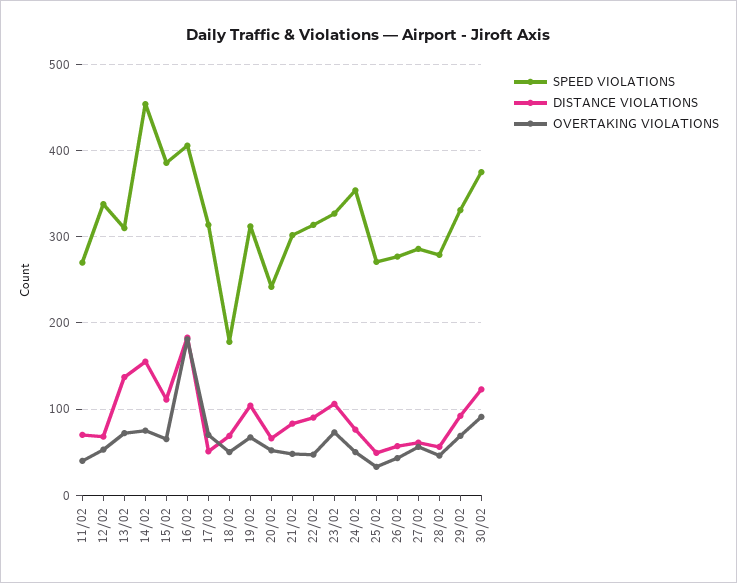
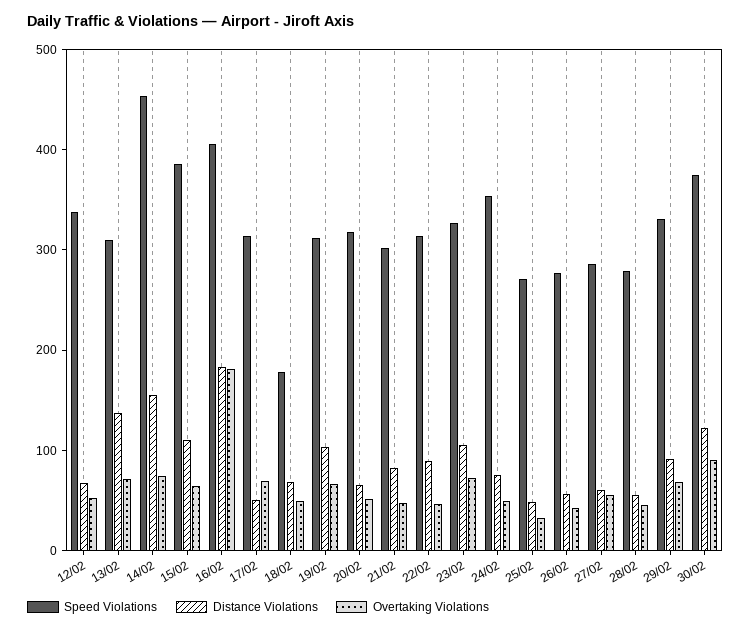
  {
    "SPEED VIOLATIONS": {
-     "11/02": 270,
      "12/02": 340,
      "13/02": 310,
      "14/02": 450,
      "15/02": 390,
      "16/02": 410,
      "17/02": 310,
      "18/02": 180,
      "19/02": 310,
-     "20/02": 240,
+     "20/02": 320,
      "21/02": 300,
      "22/02": 310,
      "23/02": 330,
      "24/02": 350,
      "25/02": 270,
      "26/02": 280,
      "27/02": 290,
      "28/02": 280,
      "29/02": 330,
      "30/02": 380
    },
    "DISTANCE VIOLATIONS": {
-     "11/02": 70,
      "12/02": 70,
      "13/02": 140,
      "14/02": 160,
      "15/02": 110,
      "16/02": 180,
      "17/02": 50,
      "18/02": 70,
      "19/02": 100,
      "20/02": 70,
      "21/02": 80,
      "22/02": 90,
      "23/02": 110,
      "24/02": 80,
      "25/02": 50,
      "26/02": 60,
      "27/02": 60,
      "28/02": 60,
      "29/02": 90,
      "30/02": 120
    },
    "OVERTAKING VIOLATIONS": {
-     "11/02": 40,
      "12/02": 50,
      "13/02": 70,
      "14/02": 80,
      "15/02": 70,
      "16/02": 180,
      "17/02": 70,
      "18/02": 50,
      "19/02": 70,
      "20/02": 50,
      "21/02": 50,
      "22/02": 50,
      "23/02": 70,
      "24/02": 50,
      "25/02": 30,
      "26/02": 40,
      "27/02": 60,
      "28/02": 50,
      "29/02": 70,
      "30/02": 90
    }
  }

